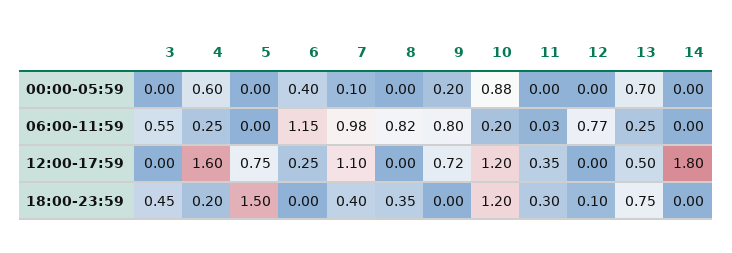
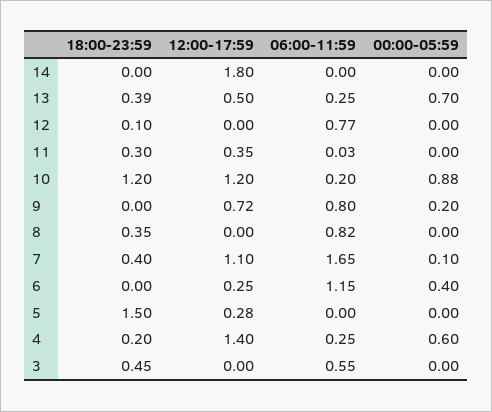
  {
    "3": {
      "00:00-05:59": 0,
      "06:00-11:59": 0.55,
      "12:00-17:59": 0,
      "18:00-23:59": 0.45
    },
    "4": {
      "00:00-05:59": 0.6,
      "06:00-11:59": 0.25,
-     "12:00-17:59": 1.6,
+     "12:00-17:59": 1.4,
      "18:00-23:59": 0.2
    },
    "5": {
      "00:00-05:59": 0,
      "06:00-11:59": 0,
-     "12:00-17:59": 0.75,
+     "12:00-17:59": 0.28,
      "18:00-23:59": 1.5
    },
    "6": {
      "00:00-05:59": 0.4,
      "06:00-11:59": 1.15,
      "12:00-17:59": 0.25,
      "18:00-23:59": 0
    },
    "7": {
      "00:00-05:59": 0.1,
-     "06:00-11:59": 0.98,
+     "06:00-11:59": 1.65,
      "12:00-17:59": 1.1,
      "18:00-23:59": 0.4
    },
    "8": {
      "00:00-05:59": 0,
      "06:00-11:59": 0.82,
      "12:00-17:59": 0,
      "18:00-23:59": 0.35
    },
    "9": {
      "00:00-05:59": 0.2,
      "06:00-11:59": 0.8,
      "12:00-17:59": 0.72,
      "18:00-23:59": 0
    },
    "10": {
      "00:00-05:59": 0.88,
      "06:00-11:59": 0.2,
      "12:00-17:59": 1.2,
      "18:00-23:59": 1.2
    },
    "11": {
      "00:00-05:59": 0,
      "06:00-11:59": 0.03,
      "12:00-17:59": 0.35,
      "18:00-23:59": 0.3
    },
    "12": {
      "00:00-05:59": 0,
      "06:00-11:59": 0.77,
      "12:00-17:59": 0,
      "18:00-23:59": 0.1
    },
    "13": {
      "00:00-05:59": 0.7,
      "06:00-11:59": 0.25,
      "12:00-17:59": 0.5,
-     "18:00-23:59": 0.75
+     "18:00-23:59": 0.39
    },
    "14": {
      "00:00-05:59": 0,
      "06:00-11:59": 0,
      "12:00-17:59": 1.8,
      "18:00-23:59": 0
    }
  }

